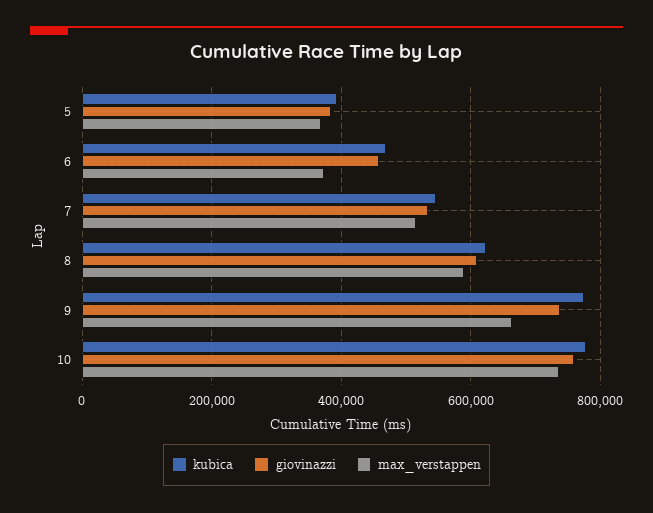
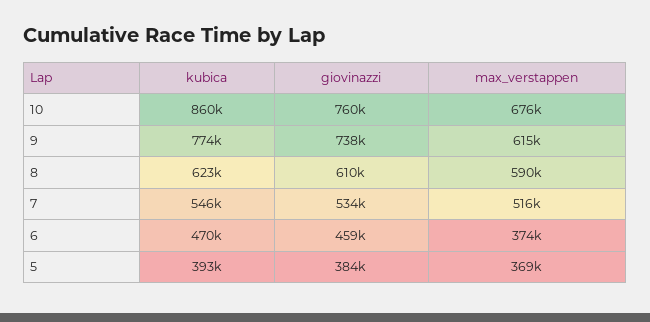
  {
    "kubica": {
      "5": 393000,
      "6": 470000,
      "7": 546000,
      "8": 623000,
      "9": 774000,
-     "10": 780000
+     "10": 860000
    },
    "giovinazzi": {
      "5": 384000,
      "6": 459000,
      "7": 534000,
      "8": 610000,
      "9": 738000,
      "10": 760000
    },
    "max_verstappen": {
      "5": 369000,
      "6": 374000,
      "7": 516000,
      "8": 590000,
-     "9": 660000,
+     "9": 615000,
-     "10": 740000
+     "10": 676000
    }
  }

